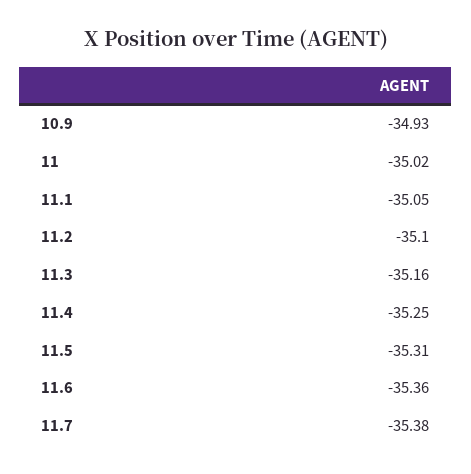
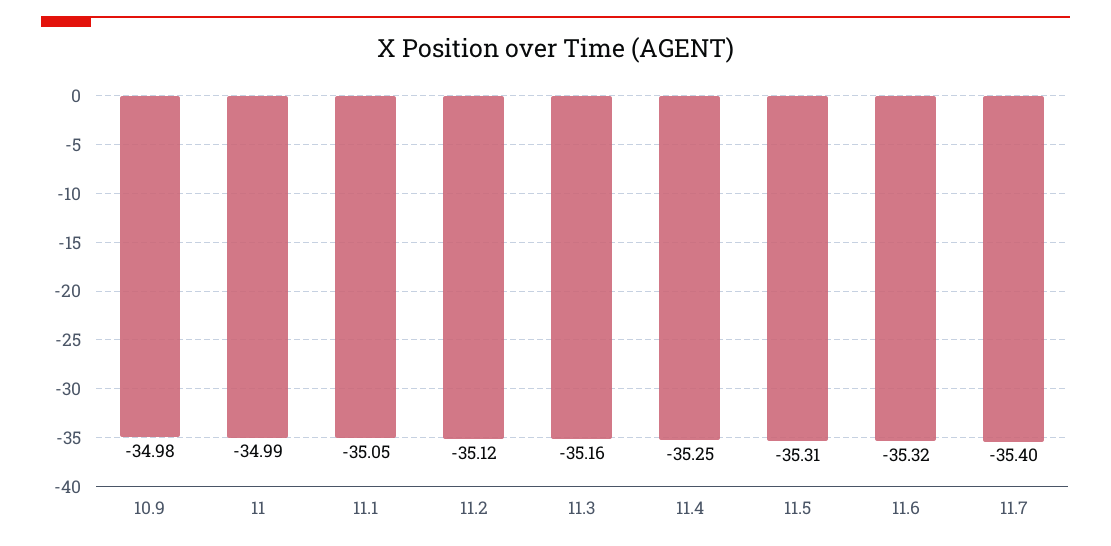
  {
-   "10.9": -34.93,
+   "10.9": -34.98,
-   "11": -35.02,
+   "11": -34.99,
    "11.1": -35.05,
-   "11.2": -35.1,
+   "11.2": -35.12,
    "11.3": -35.16,
    "11.4": -35.25,
    "11.5": -35.31,
-   "11.6": -35.36,
+   "11.6": -35.32,
-   "11.7": -35.38
+   "11.7": -35.4
  }

